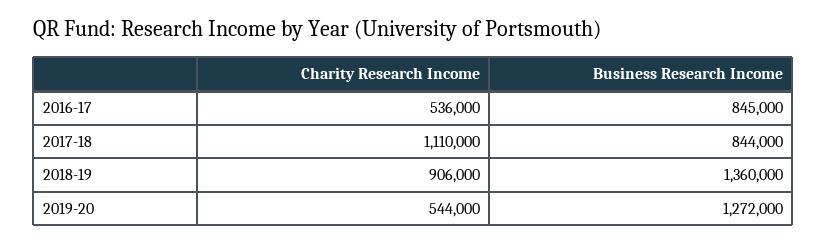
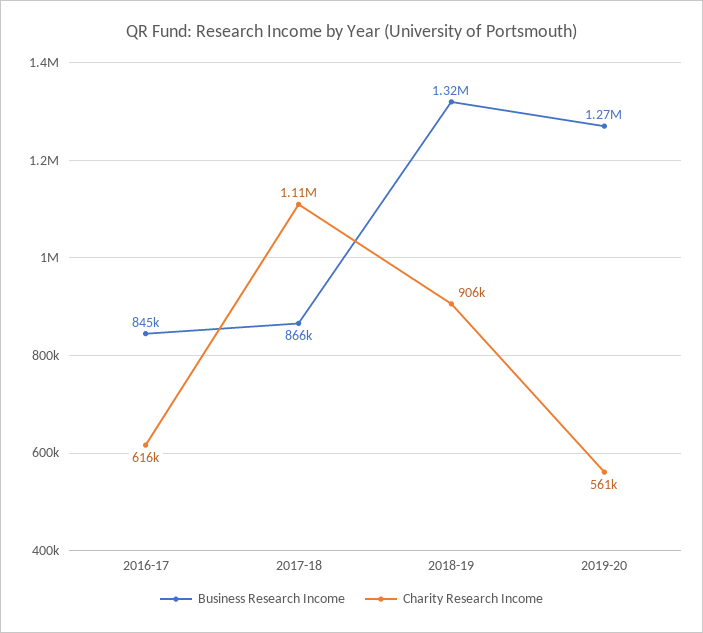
  {
    "Charity Research Income": {
-     "2016-17": 536000,
+     "2016-17": 616000,
      "2017-18": 1110000,
      "2018-19": 906000,
-     "2019-20": 544000
+     "2019-20": 561000
    },
    "Business Research Income": {
      "2016-17": 845000,
-     "2017-18": 844000,
+     "2017-18": 866000,
-     "2018-19": 1360000,
+     "2018-19": 1320000,
      "2019-20": 1272000
    }
  }

